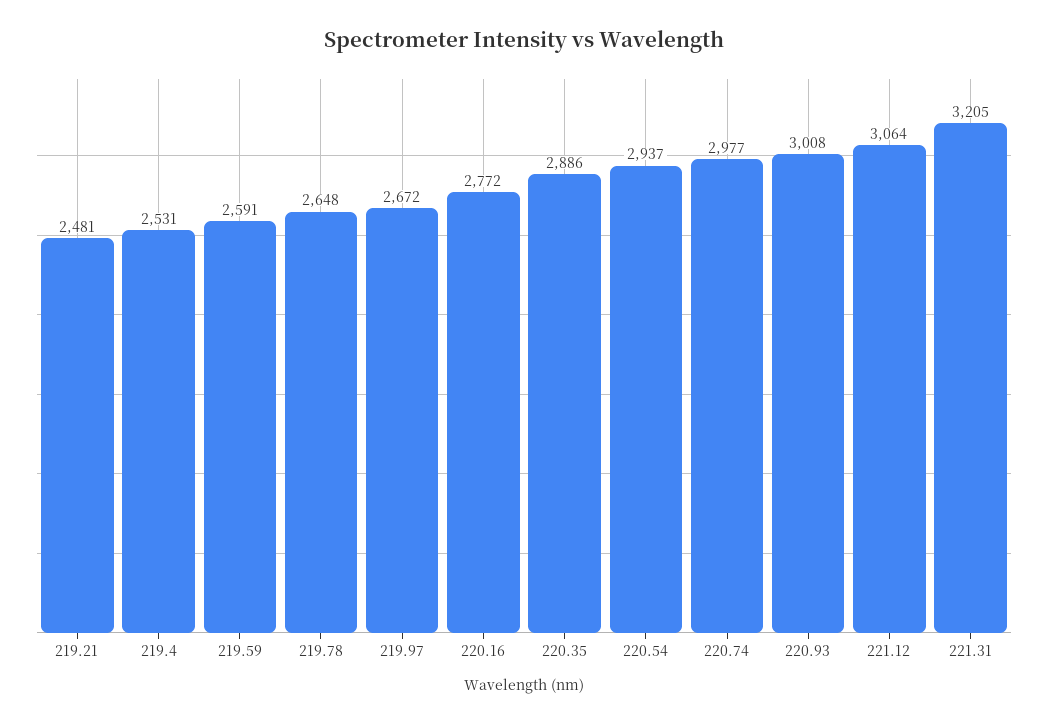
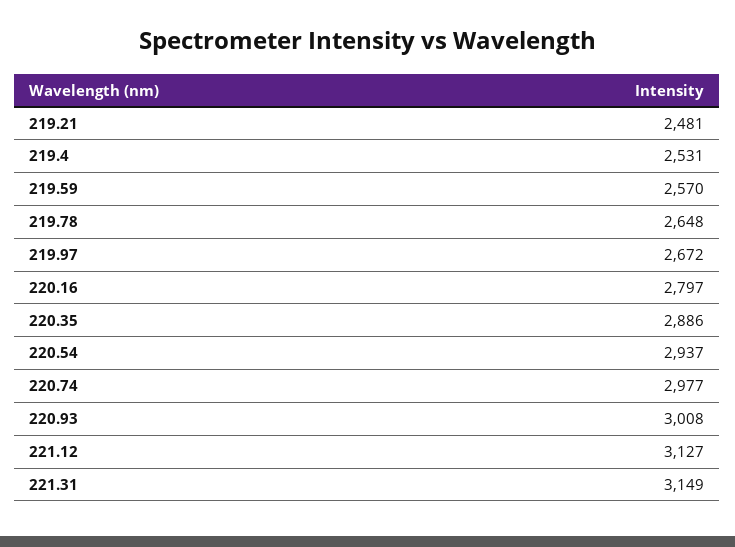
  {
    "219.21": 2481,
    "219.4": 2531,
-   "219.59": 2591,
+   "219.59": 2570,
    "219.78": 2648,
    "219.97": 2672,
-   "220.16": 2772,
+   "220.16": 2797,
    "220.35": 2886,
    "220.54": 2937,
    "220.74": 2977,
    "220.93": 3008,
-   "221.12": 3064,
+   "221.12": 3127,
-   "221.31": 3205
+   "221.31": 3149
  }

